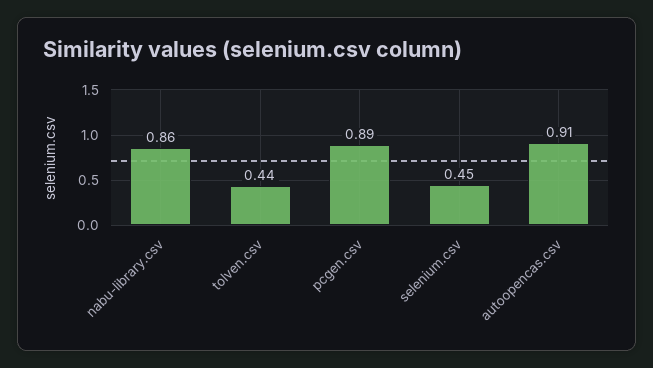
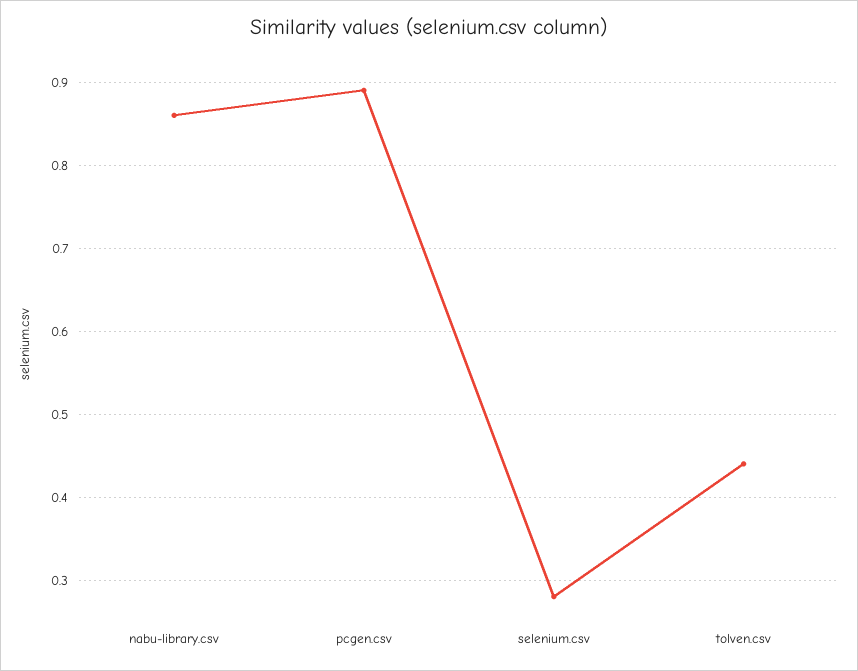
  {
    "nabu-library.csv": 0.86,
    "tolven.csv": 0.44,
    "pcgen.csv": 0.89,
-   "selenium.csv": 0.45,
+   "selenium.csv": 0.28
-   "autoopencas.csv": 0.91
  }

